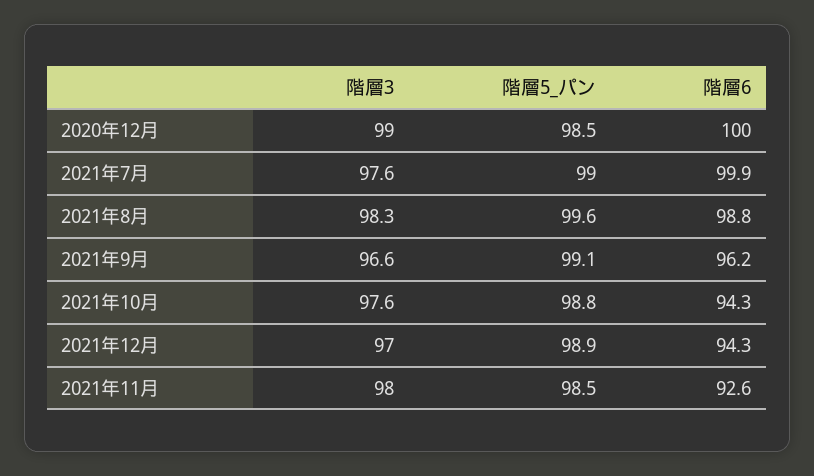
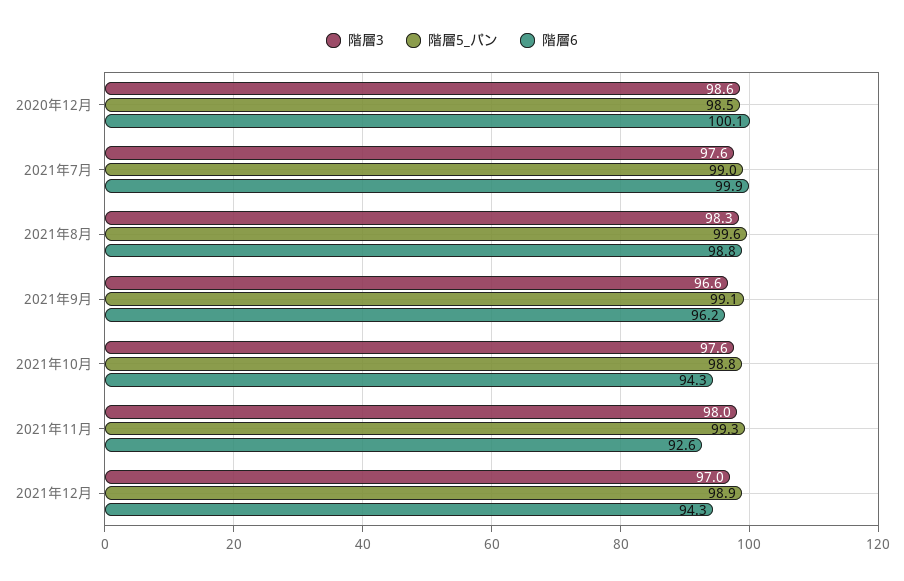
  {
    "階層3": {
-     "2020年12月": 99,
+     "2020年12月": 98.6,
      "2021年7月": 97.6,
      "2021年8月": 98.3,
      "2021年9月": 96.6,
      "2021年10月": 97.6,
      "2021年12月": 97,
      "2021年11月": 98
    },
    "階層5_パン": {
      "2020年12月": 98.5,
      "2021年7月": 99,
      "2021年8月": 99.6,
      "2021年9月": 99.1,
      "2021年10月": 98.8,
      "2021年12月": 98.9,
-     "2021年11月": 98.5
+     "2021年11月": 99.3
    },
    "階層6": {
-     "2020年12月": 100,
+     "2020年12月": 100.1,
      "2021年7月": 99.9,
      "2021年8月": 98.8,
      "2021年9月": 96.2,
      "2021年10月": 94.3,
      "2021年12月": 94.3,
      "2021年11月": 92.6
    }
  }

